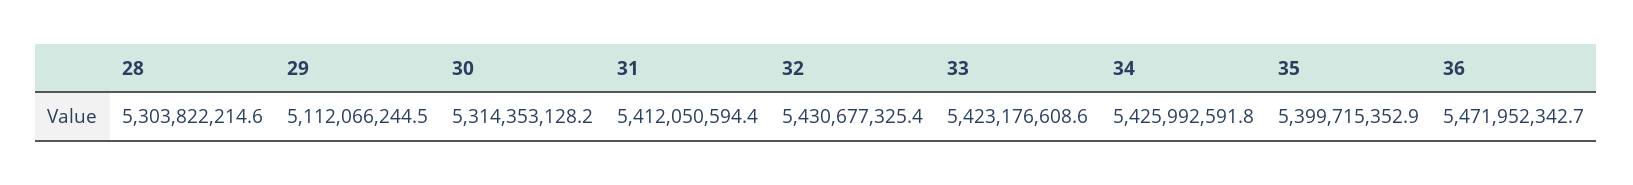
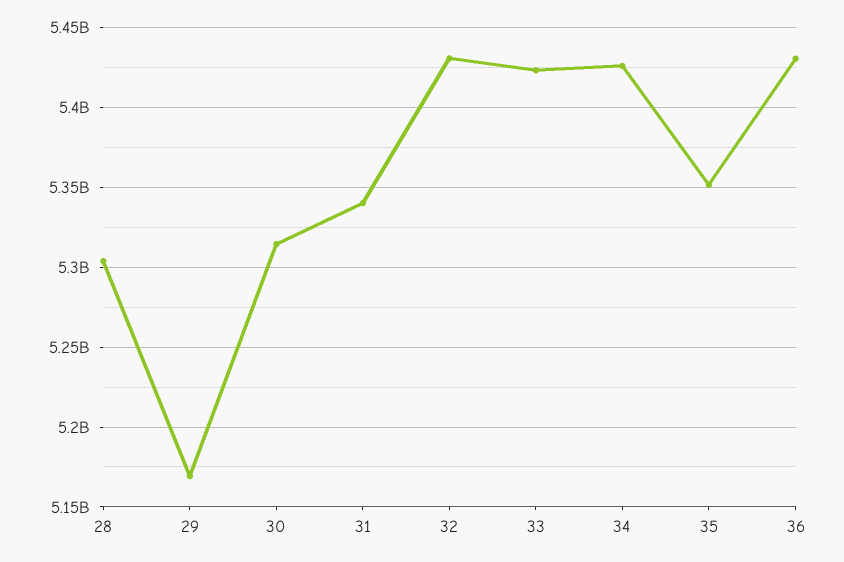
  {
    "28": 5303822214.6,
-   "29": 5112066244.5,
+   "29": 5170000000,
    "30": 5314353128.2,
-   "31": 5412050594.4,
+   "31": 5340000000,
    "32": 5430677325.4,
    "33": 5423176608.6,
    "34": 5425992591.8,
-   "35": 5399715352.9,
+   "35": 5350000000,
-   "36": 5471952342.7
+   "36": 5430000000
  }

